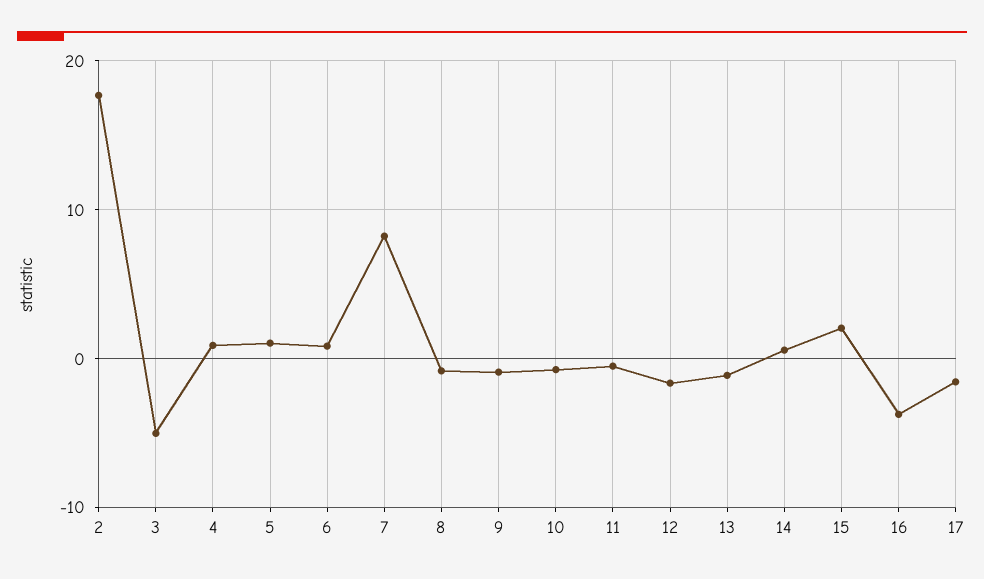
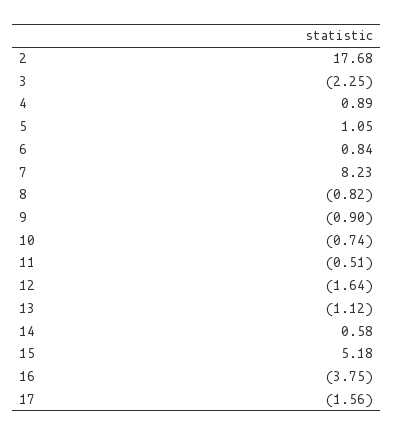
  {
    "2": 17.68,
-   "3": -5,
+   "3": -2.25,
    "4": 0.89,
    "5": 1.05,
    "6": 0.84,
    "7": 8.23,
    "8": -0.82,
    "9": -0.9,
    "10": -0.74,
    "11": -0.51,
    "12": -1.64,
    "13": -1.12,
    "14": 0.58,
-   "15": 2,
+   "15": 5.18,
    "16": -3.75,
    "17": -1.56
  }

